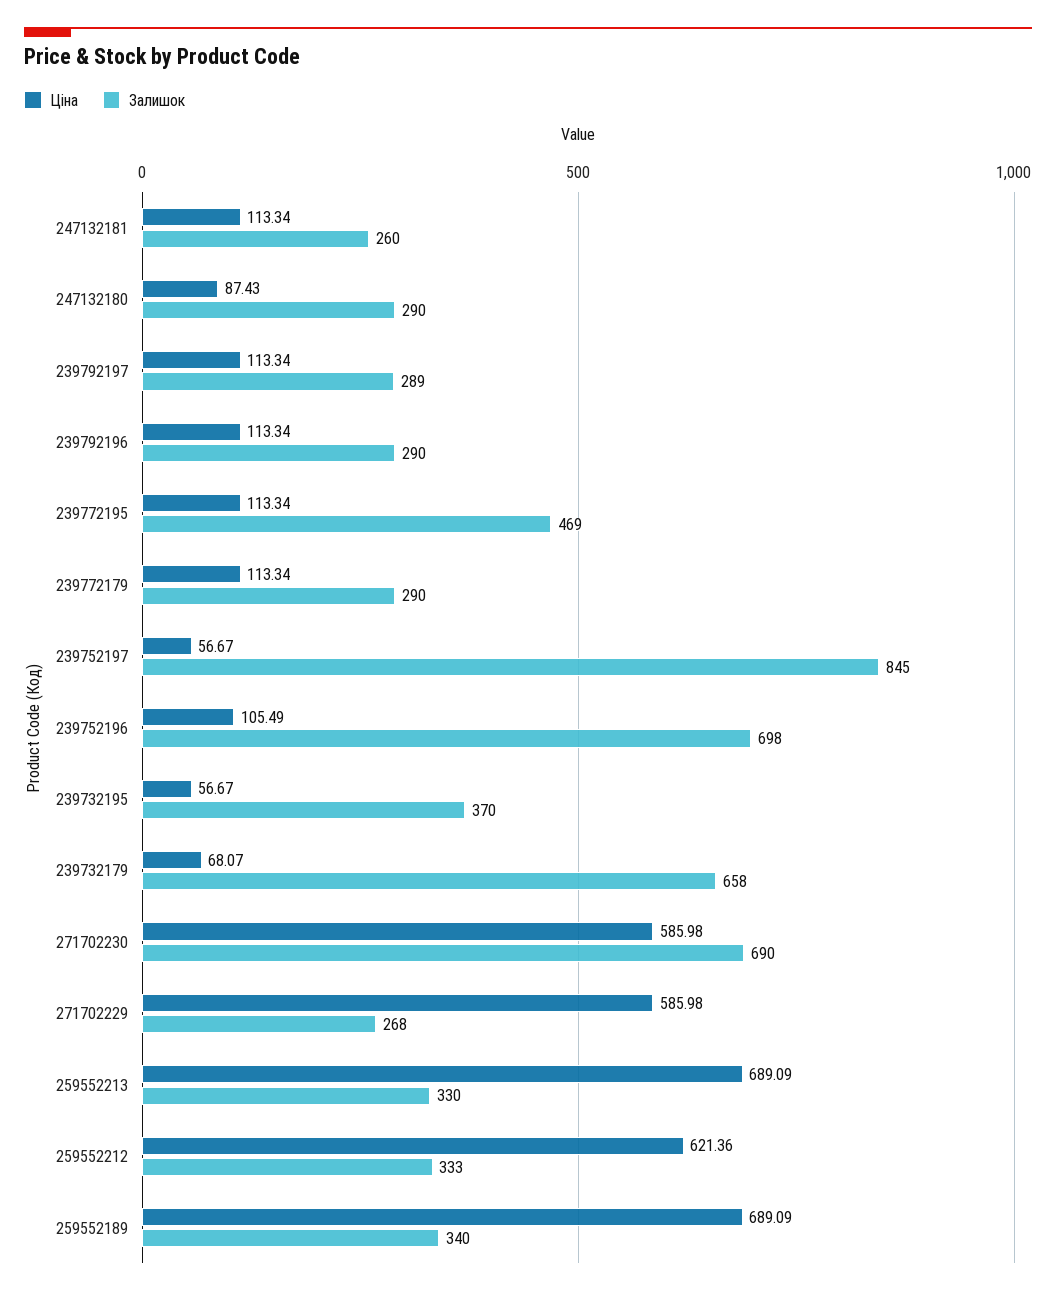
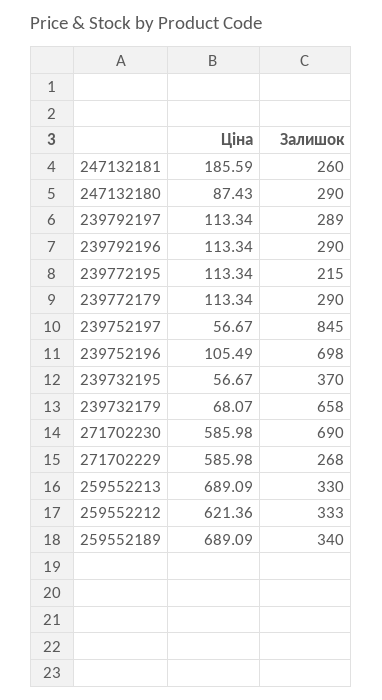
  {
    "Ціна": {
-     "247132181": 113.34,
+     "247132181": 185.59,
      "247132180": 87.43,
      "239792197": 113.34,
      "239792196": 113.34,
      "239772195": 113.34,
      "239772179": 113.34,
      "239752197": 56.67,
      "239752196": 105.49,
      "239732195": 56.67,
      "239732179": 68.07,
      "271702230": 585.98,
      "271702229": 585.98,
      "259552213": 689.09,
      "259552212": 621.36,
      "259552189": 689.09
    },
    "Залишок": {
      "247132181": 260,
      "247132180": 290,
      "239792197": 289,
      "239792196": 290,
-     "239772195": 469,
+     "239772195": 215,
      "239772179": 290,
      "239752197": 845,
      "239752196": 698,
      "239732195": 370,
      "239732179": 658,
      "271702230": 690,
      "271702229": 268,
      "259552213": 330,
      "259552212": 333,
      "259552189": 340
    }
  }

